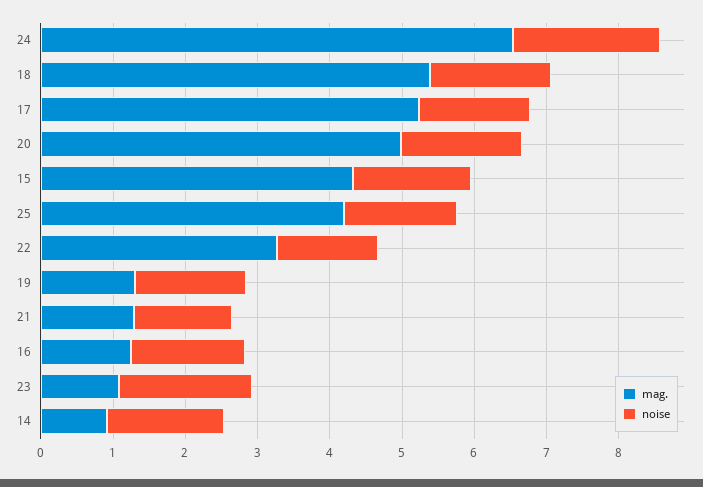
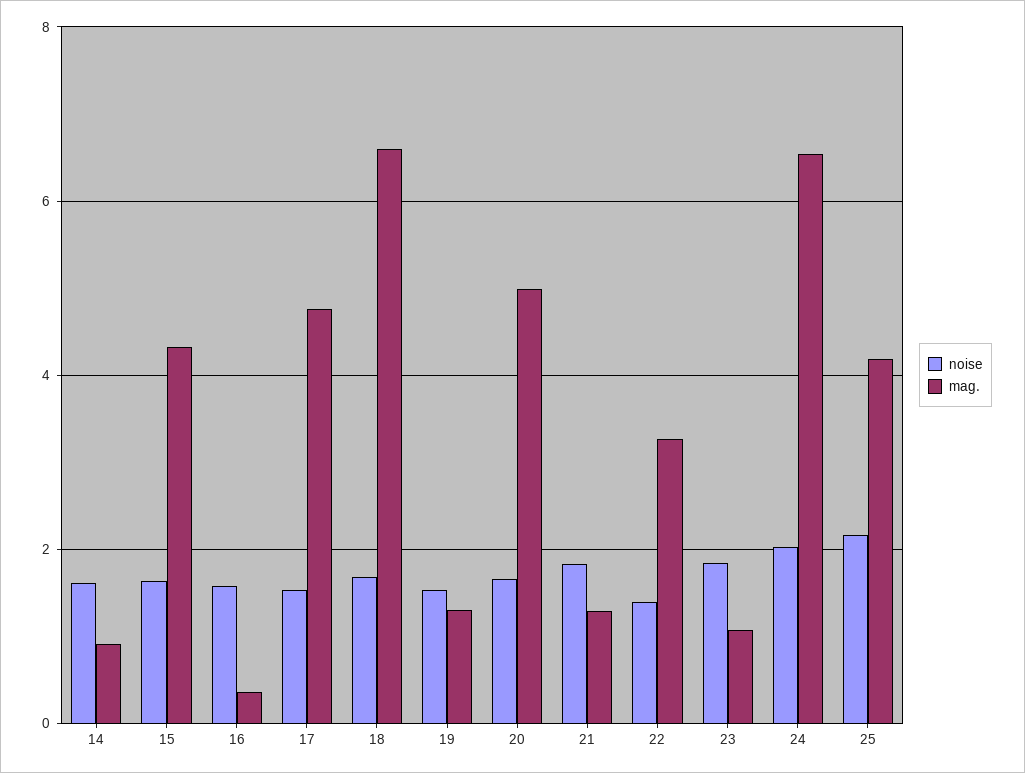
  {
    "mag.": {
      "24": 6.6,
-     "18": 5.4,
+     "18": 6.6,
-     "17": 5.2,
+     "17": 4.8,
      "20": 5,
      "15": 4.4,
      "25": 4.2,
      "22": 3.2,
      "19": 1.4,
      "21": 1.2,
-     "16": 1.2,
+     "16": 0.4,
      "23": 1,
      "14": 1
    },
    "noise": {
      "24": 2,
      "18": 1.6,
      "17": 1.6,
      "20": 1.6,
      "15": 1.6,
-     "25": 1.6,
+     "25": 2.2,
      "22": 1.4,
      "19": 1.6,
-     "21": 1.4,
+     "21": 1.8,
      "16": 1.6,
      "23": 1.8,
      "14": 1.6
    }
  }

